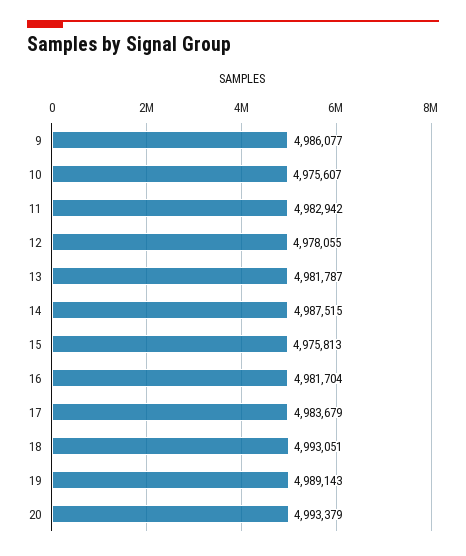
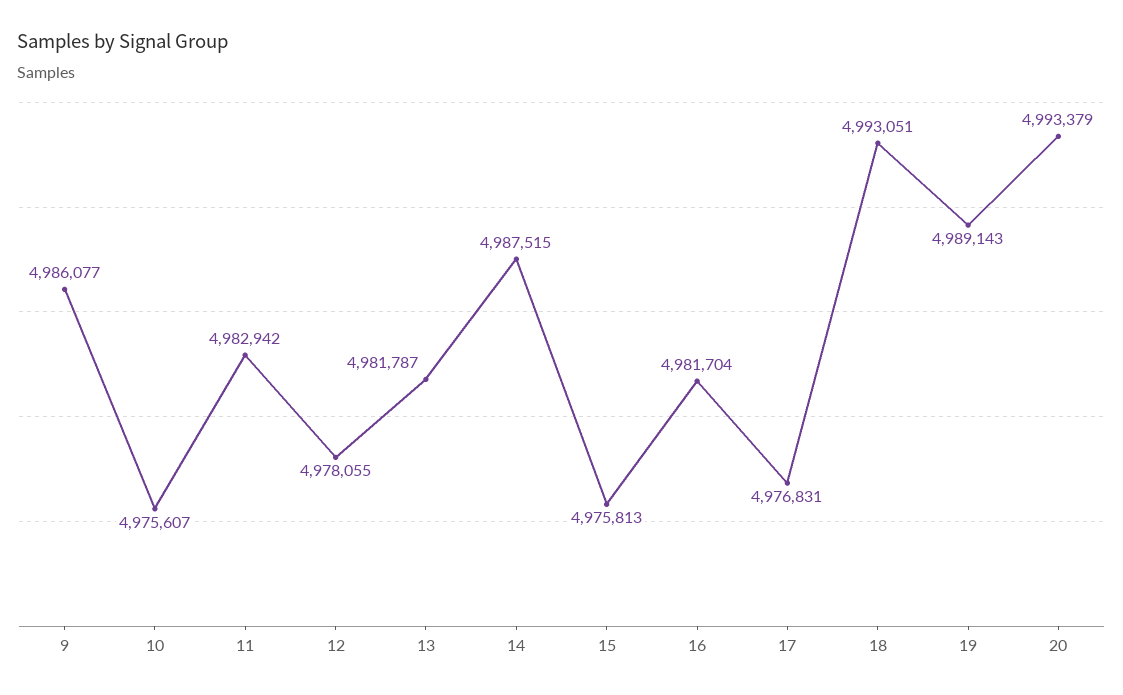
  {
    "9": 4986077,
    "10": 4975607,
    "11": 4982942,
    "12": 4978055,
    "13": 4981787,
    "14": 4987515,
    "15": 4975813,
    "16": 4981704,
-   "17": 4983679,
+   "17": 4976831,
    "18": 4993051,
    "19": 4989143,
    "20": 4993379
  }

